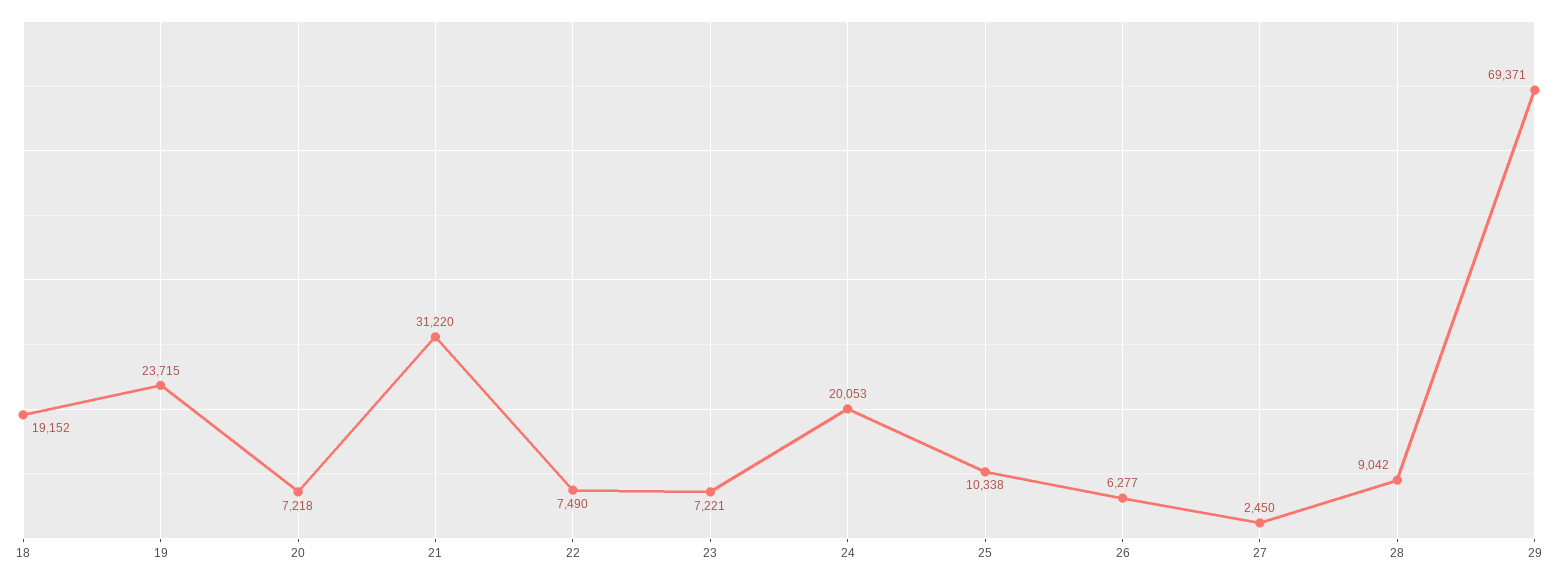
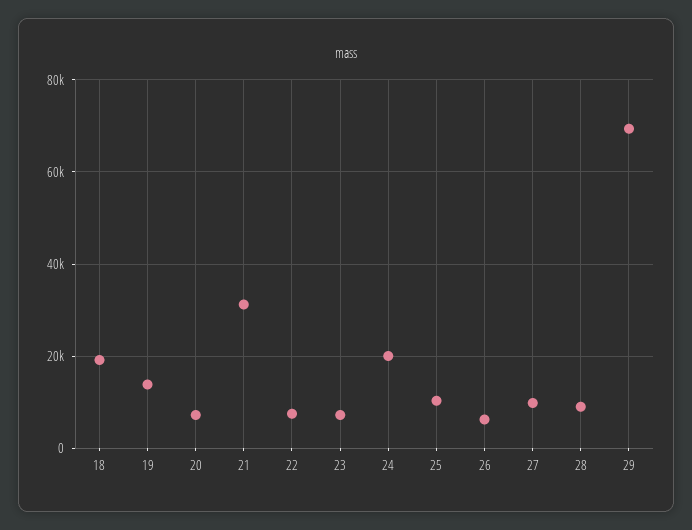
  {
    "18": 19152,
-   "19": 23715,
+   "19": 14000,
    "20": 7218,
    "21": 31220,
    "22": 7490,
    "23": 7221,
    "24": 20053,
    "25": 10338,
    "26": 6277,
-   "27": 2450,
+   "27": 10000,
    "28": 9042,
    "29": 69371
  }

